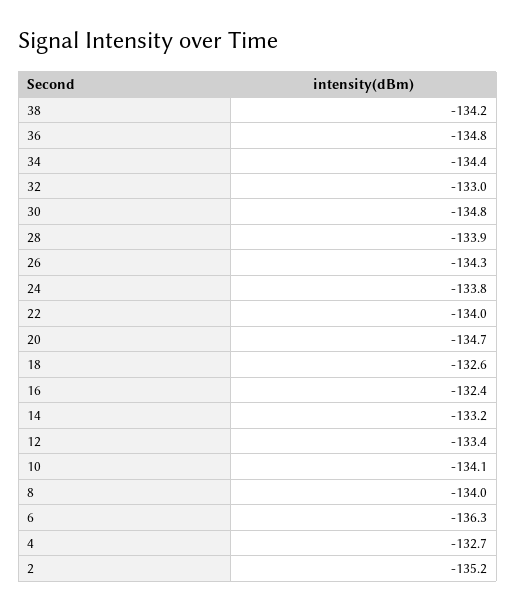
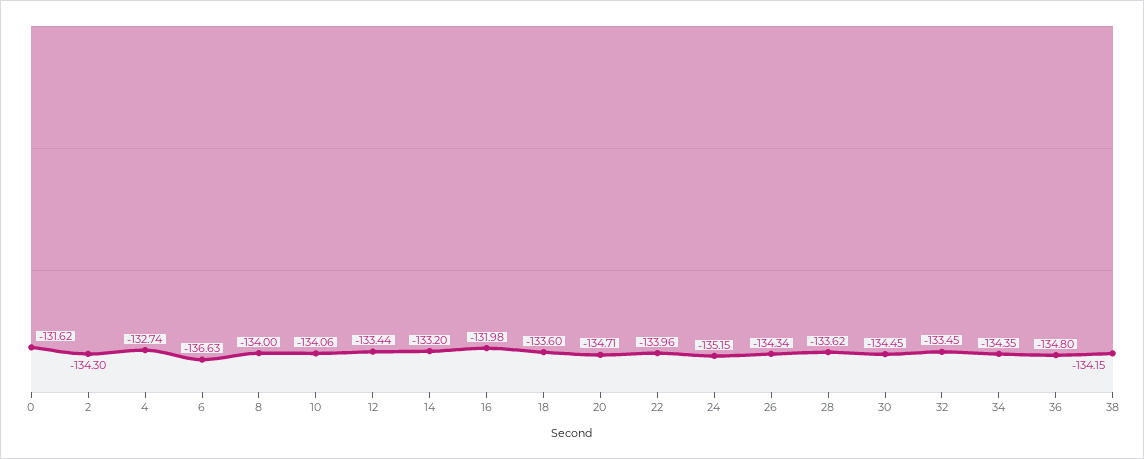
  {
    "38": -134.15,
    "36": -134.8,
    "34": -134.35,
-   "32": -133,
+   "32": -133.45,
-   "30": -134.8,
+   "30": -134.45,
-   "28": -133.9,
+   "28": -133.62,
    "26": -134.34,
-   "24": -133.8,
+   "24": -135.15,
    "22": -133.96,
    "20": -134.71,
-   "18": -132.6,
+   "18": -133.6,
-   "16": -132.4,
+   "16": -131.98,
    "14": -133.2,
    "12": -133.44,
    "10": -134.06,
    "8": -134,
-   "6": -136.3,
+   "6": -136.63,
    "4": -132.74,
-   "2": -135.2
+   "2": -134.3,
+   "0": -131.62
  }

